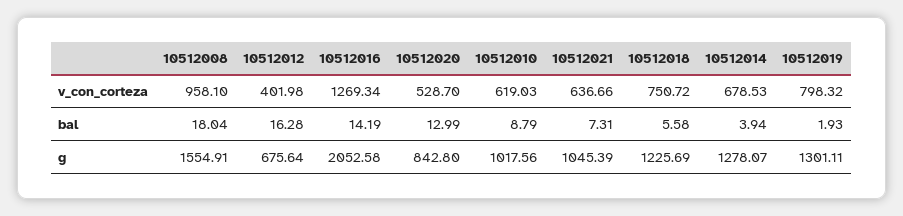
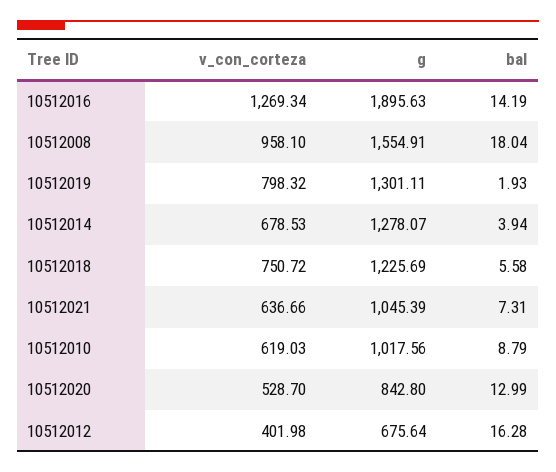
  {
    "10512008": {
      "v_con_corteza": 958.1,
      "bal": 18.04,
      "g": 1554.91
    },
    "10512012": {
      "v_con_corteza": 401.98,
      "bal": 16.28,
      "g": 675.64
    },
    "10512016": {
      "v_con_corteza": 1269.34,
      "bal": 14.19,
-     "g": 2052.58
+     "g": 1895.63
    },
    "10512020": {
      "v_con_corteza": 528.7,
      "bal": 12.99,
      "g": 842.8
    },
    "10512010": {
      "v_con_corteza": 619.03,
      "bal": 8.79,
      "g": 1017.56
    },
    "10512021": {
      "v_con_corteza": 636.66,
      "bal": 7.31,
      "g": 1045.39
    },
    "10512018": {
      "v_con_corteza": 750.72,
      "bal": 5.58,
      "g": 1225.69
    },
    "10512014": {
      "v_con_corteza": 678.53,
      "bal": 3.94,
      "g": 1278.07
    },
    "10512019": {
      "v_con_corteza": 798.32,
      "bal": 1.93,
      "g": 1301.11
    }
  }

